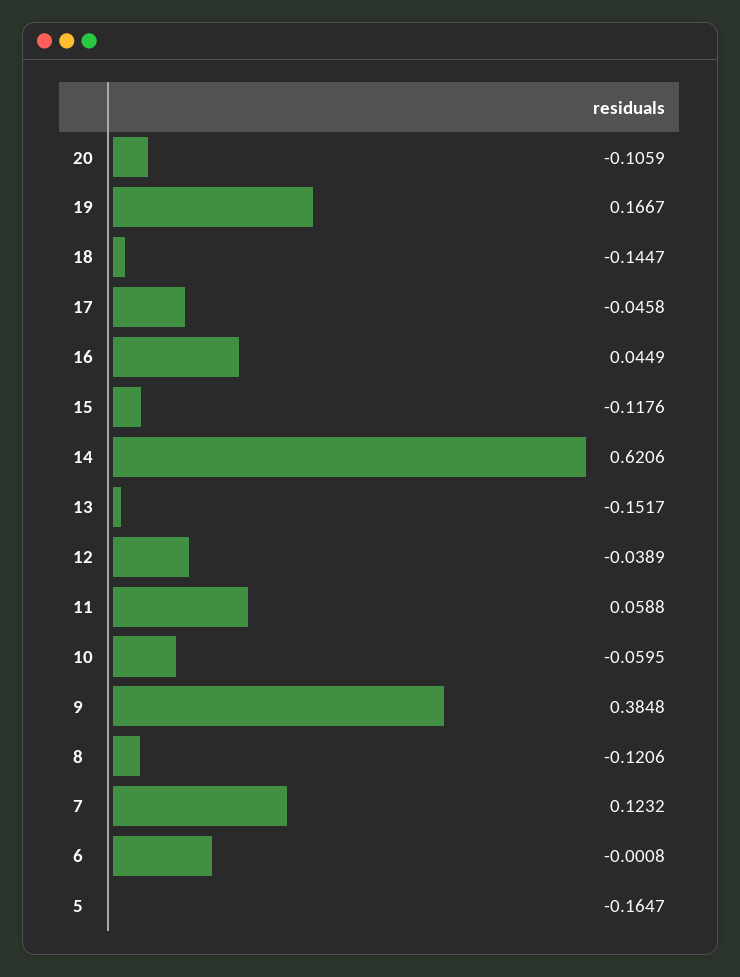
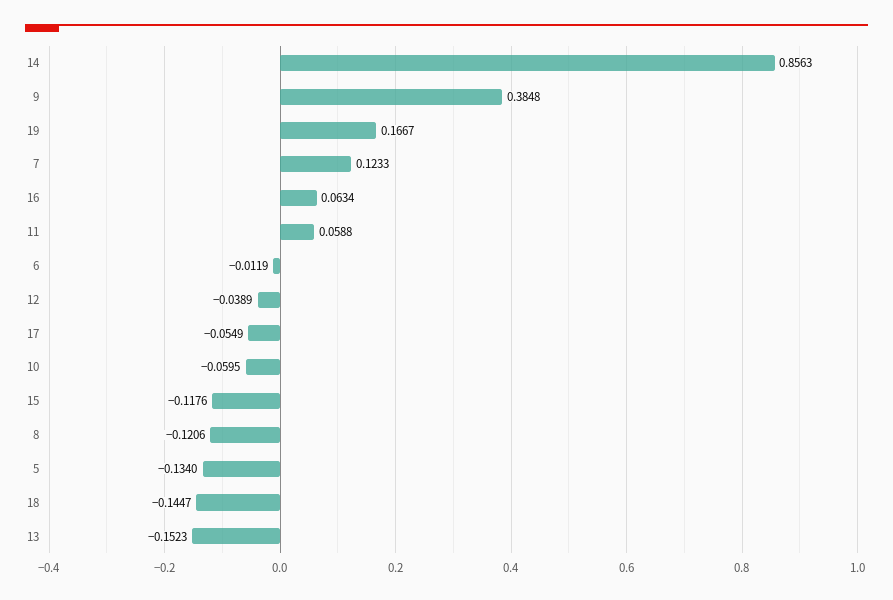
  {
-   "20": -0.1059,
    "19": 0.1667,
    "18": -0.1447,
-   "17": -0.0458,
+   "17": -0.0549,
-   "16": 0.0449,
+   "16": 0.0634,
    "15": -0.1176,
-   "14": 0.6206,
+   "14": 0.8563,
-   "13": -0.1517,
+   "13": -0.1523,
    "12": -0.0389,
    "11": 0.0588,
    "10": -0.0595,
    "9": 0.3848,
    "8": -0.1206,
-   "7": 0.1232,
+   "7": 0.1233,
-   "6": -0.0008,
+   "6": -0.0119,
-   "5": -0.1647
+   "5": -0.134
  }

